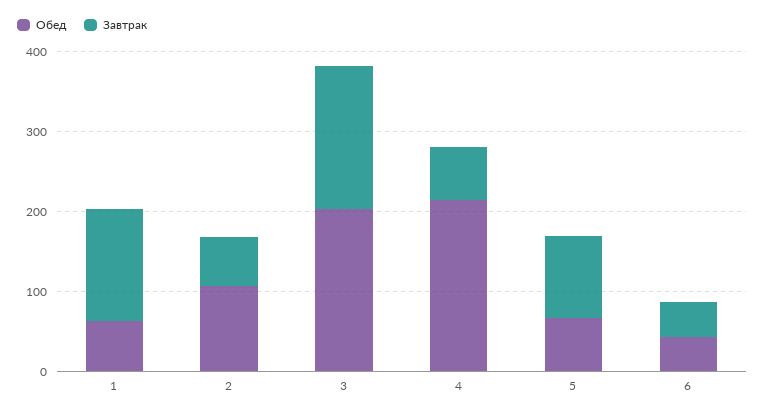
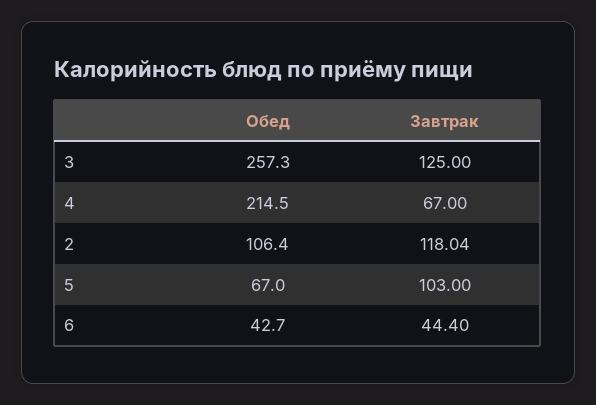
  {
    "Обед": {
-     "1": 60,
      "2": 106.4,
-     "3": 200,
+     "3": 257.3,
      "4": 214.5,
      "5": 67,
      "6": 42.7
    },
    "Завтрак": {
-     "1": 140,
-     "2": 60,
+     "2": 118.04,
-     "3": 180,
+     "3": 125,
      "4": 67,
      "5": 103,
      "6": 44.4
    }
  }

